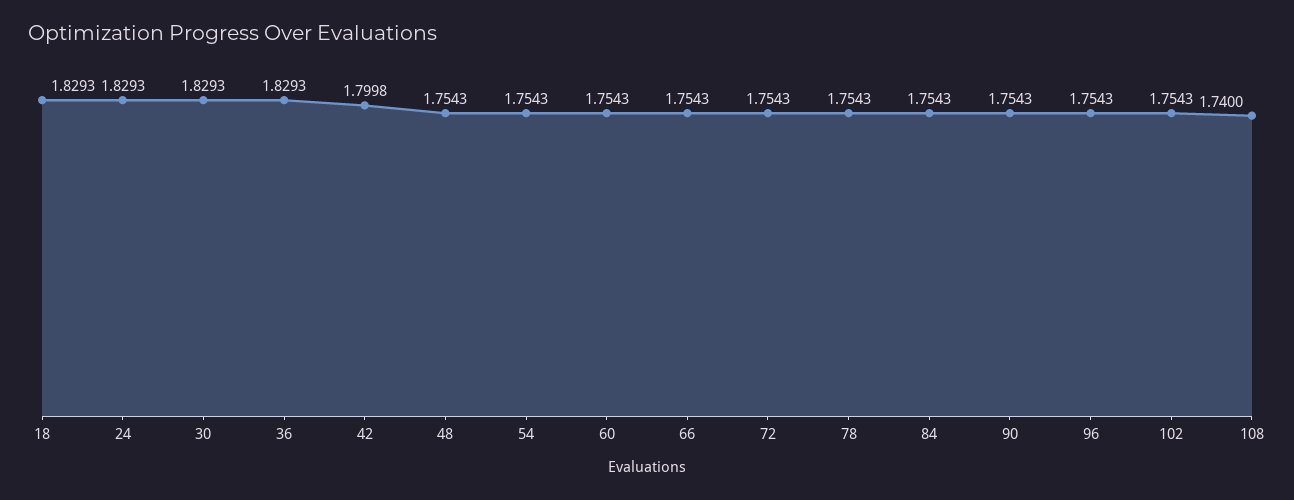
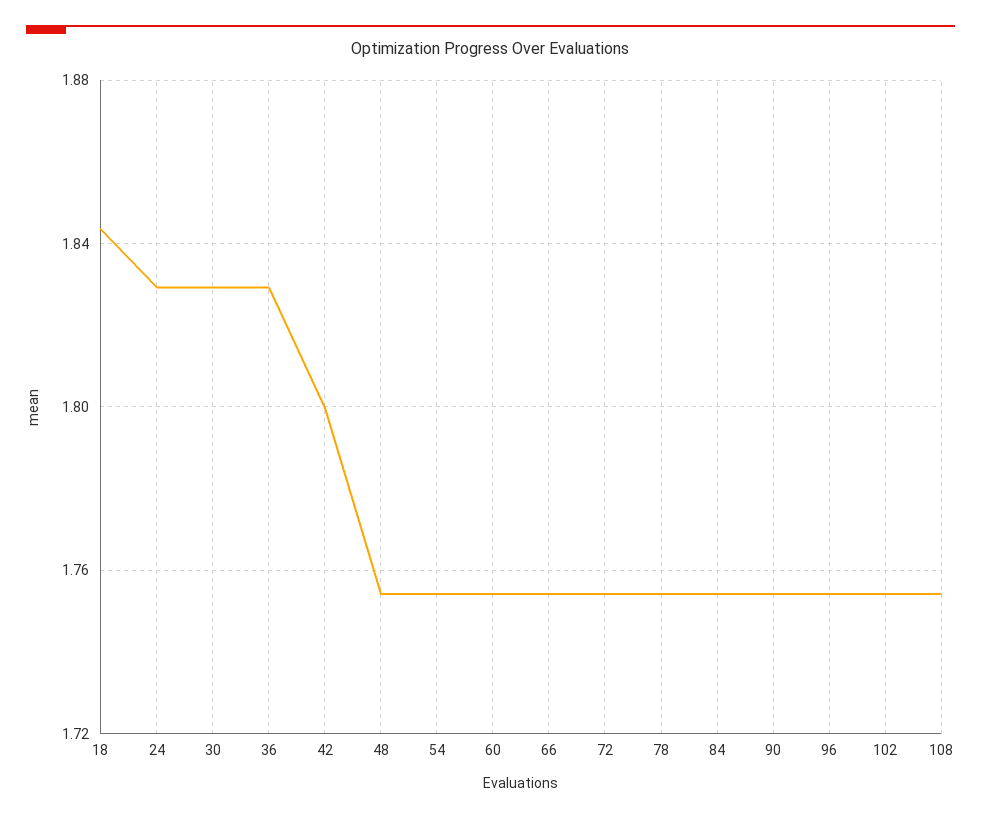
  {
-   "18": 1.8293,
+   "18": 1.845,
    "24": 1.8293,
    "30": 1.8293,
    "36": 1.8293,
    "42": 1.7998,
    "48": 1.7543,
    "54": 1.7543,
    "60": 1.7543,
    "66": 1.7543,
    "72": 1.7543,
    "78": 1.7543,
    "84": 1.7543,
    "90": 1.7543,
    "96": 1.7543,
    "102": 1.7543,
-   "108": 1.74
+   "108": 1.755
  }

